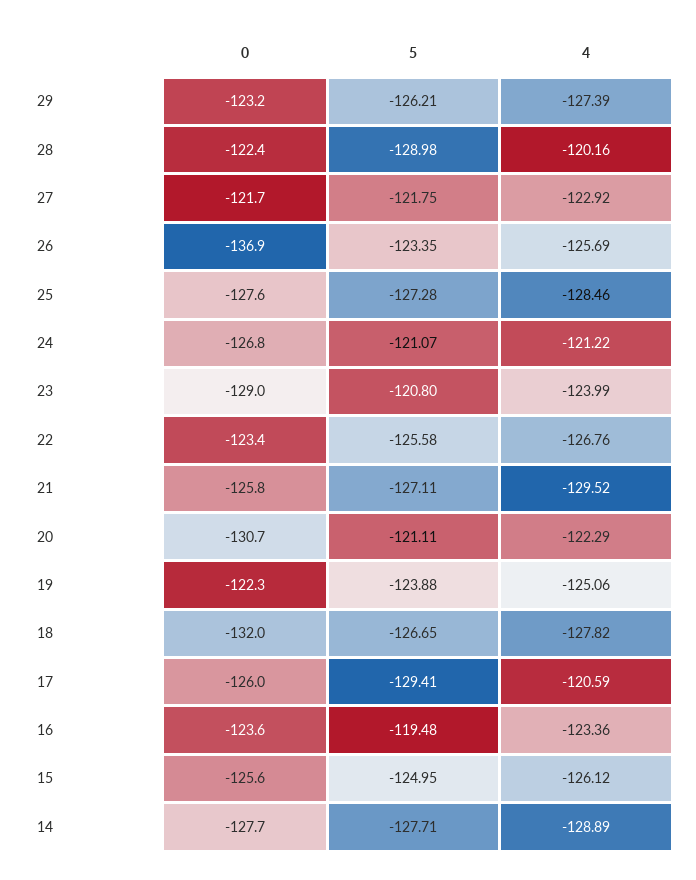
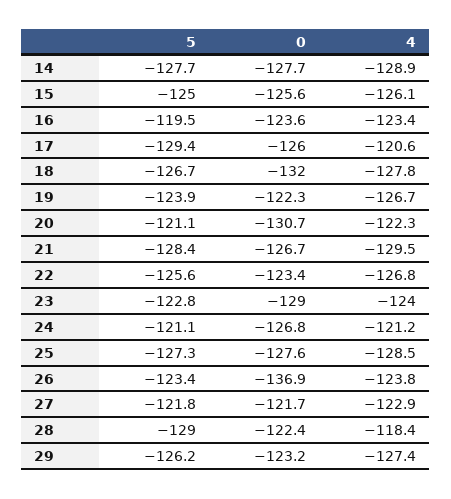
  {
    "0": {
      "29": -123.2,
      "28": -122.4,
      "27": -121.7,
      "26": -136.9,
      "25": -127.6,
      "24": -126.8,
      "23": -129,
      "22": -123.4,
-     "21": -125.8,
+     "21": -126.7,
      "20": -130.7,
      "19": -122.3,
      "18": -132,
      "17": -126,
      "16": -123.6,
      "15": -125.6,
      "14": -127.7
    },
    "5": {
      "29": -126.21,
      "28": -128.98,
      "27": -121.75,
      "26": -123.35,
      "25": -127.28,
      "24": -121.07,
-     "23": -120.8,
+     "23": -122.8,
      "22": -125.58,
-     "21": -127.11,
+     "21": -128.4,
      "20": -121.11,
      "19": -123.88,
      "18": -126.65,
      "17": -129.41,
      "16": -119.48,
      "15": -124.95,
      "14": -127.71
    },
    "4": {
      "29": -127.39,
-     "28": -120.16,
+     "28": -118.4,
      "27": -122.92,
-     "26": -125.69,
+     "26": -123.8,
      "25": -128.46,
      "24": -121.22,
      "23": -123.99,
      "22": -126.76,
      "21": -129.52,
      "20": -122.29,
-     "19": -125.06,
+     "19": -126.7,
      "18": -127.82,
      "17": -120.59,
      "16": -123.36,
      "15": -126.12,
      "14": -128.89
    }
  }

